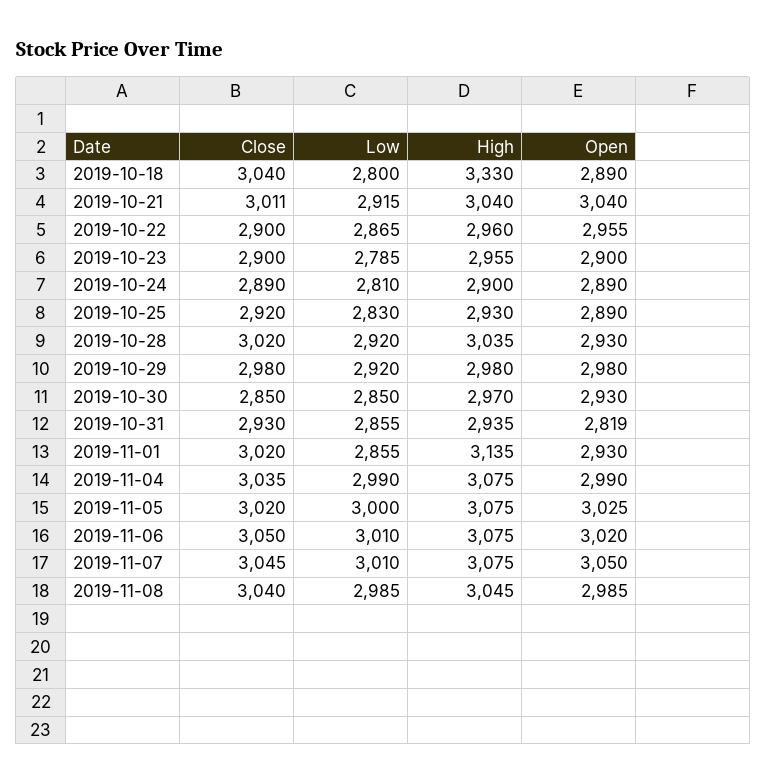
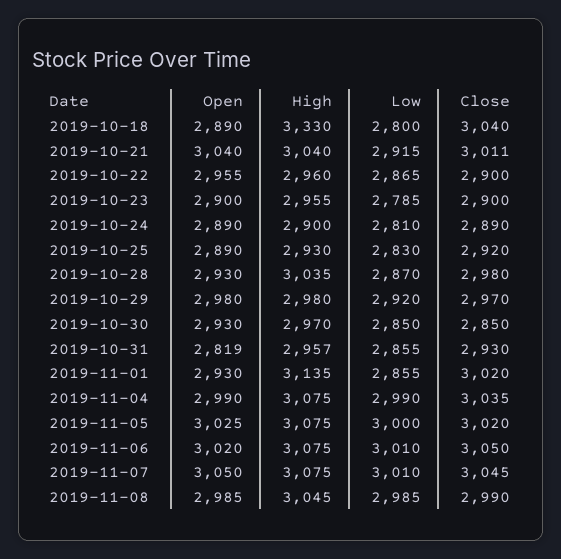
  {
    "Close": {
      "2019-10-18": 3040,
      "2019-10-21": 3011,
      "2019-10-22": 2900,
      "2019-10-23": 2900,
      "2019-10-24": 2890,
      "2019-10-25": 2920,
-     "2019-10-28": 3020,
+     "2019-10-28": 2980,
-     "2019-10-29": 2980,
+     "2019-10-29": 2970,
      "2019-10-30": 2850,
      "2019-10-31": 2930,
      "2019-11-01": 3020,
      "2019-11-04": 3035,
      "2019-11-05": 3020,
      "2019-11-06": 3050,
      "2019-11-07": 3045,
-     "2019-11-08": 3040
+     "2019-11-08": 2990
    },
    "Low": {
      "2019-10-18": 2800,
      "2019-10-21": 2915,
      "2019-10-22": 2865,
      "2019-10-23": 2785,
      "2019-10-24": 2810,
      "2019-10-25": 2830,
-     "2019-10-28": 2920,
+     "2019-10-28": 2870,
      "2019-10-29": 2920,
      "2019-10-30": 2850,
      "2019-10-31": 2855,
      "2019-11-01": 2855,
      "2019-11-04": 2990,
      "2019-11-05": 3000,
      "2019-11-06": 3010,
      "2019-11-07": 3010,
      "2019-11-08": 2985
    },
    "High": {
      "2019-10-18": 3330,
      "2019-10-21": 3040,
      "2019-10-22": 2960,
      "2019-10-23": 2955,
      "2019-10-24": 2900,
      "2019-10-25": 2930,
      "2019-10-28": 3035,
      "2019-10-29": 2980,
      "2019-10-30": 2970,
-     "2019-10-31": 2935,
+     "2019-10-31": 2957,
      "2019-11-01": 3135,
      "2019-11-04": 3075,
      "2019-11-05": 3075,
      "2019-11-06": 3075,
      "2019-11-07": 3075,
      "2019-11-08": 3045
    },
    "Open": {
      "2019-10-18": 2890,
      "2019-10-21": 3040,
      "2019-10-22": 2955,
      "2019-10-23": 2900,
      "2019-10-24": 2890,
      "2019-10-25": 2890,
      "2019-10-28": 2930,
      "2019-10-29": 2980,
      "2019-10-30": 2930,
      "2019-10-31": 2819,
      "2019-11-01": 2930,
      "2019-11-04": 2990,
      "2019-11-05": 3025,
      "2019-11-06": 3020,
      "2019-11-07": 3050,
      "2019-11-08": 2985
    }
  }

